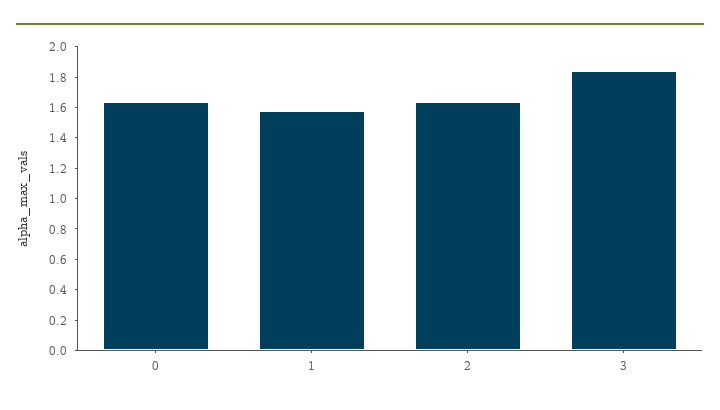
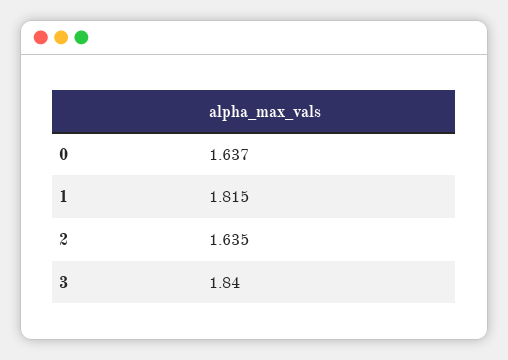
  {
    "0": 1.637,
-   "1": 1.6,
+   "1": 1.815,
    "2": 1.635,
    "3": 1.84
  }

